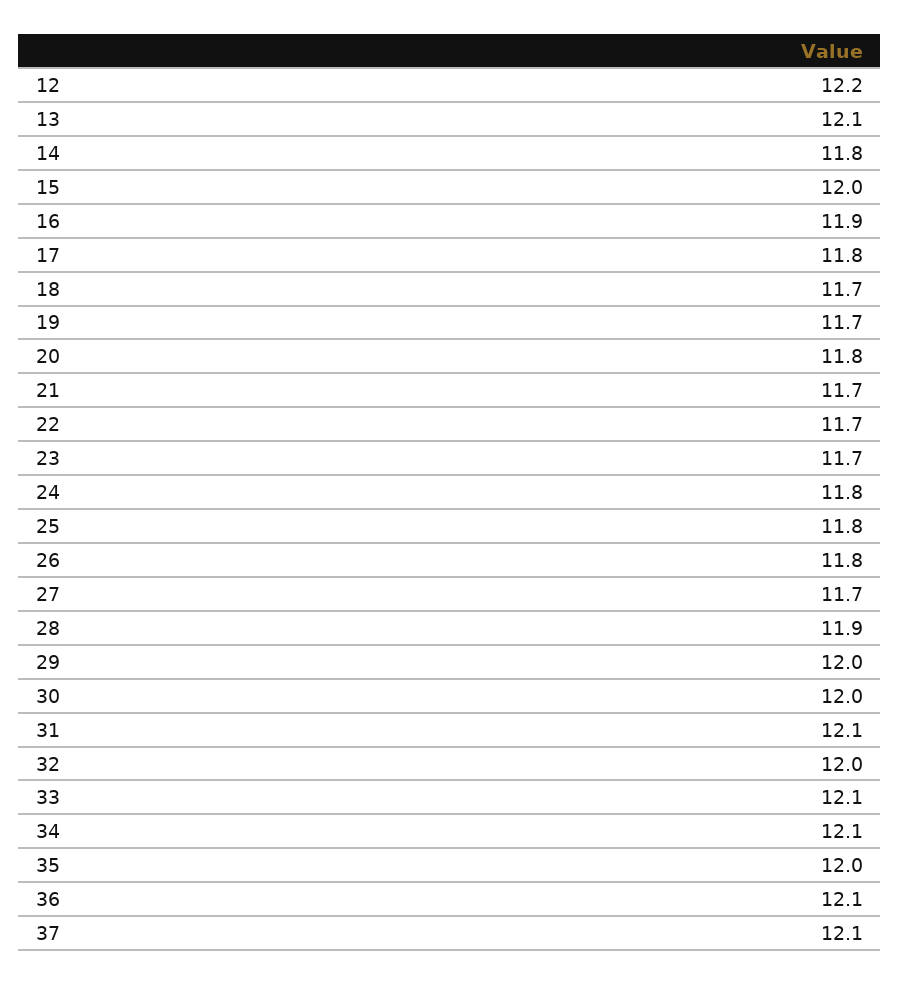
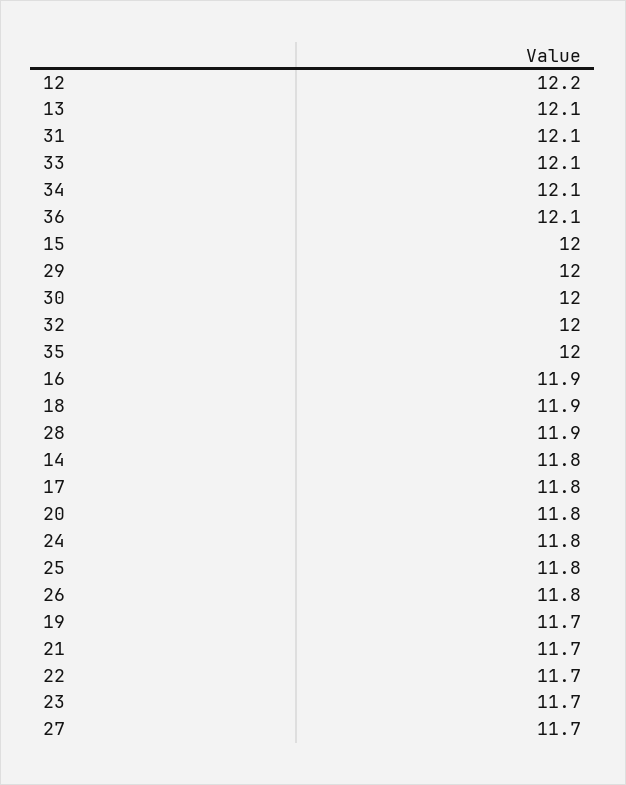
  {
    "12": 12.2,
    "13": 12.1,
    "14": 11.8,
    "15": 12,
    "16": 11.9,
    "17": 11.8,
-   "18": 11.7,
+   "18": 11.9,
    "19": 11.7,
    "20": 11.8,
    "21": 11.7,
    "22": 11.7,
    "23": 11.7,
    "24": 11.8,
    "25": 11.8,
    "26": 11.8,
    "27": 11.7,
    "28": 11.9,
    "29": 12,
    "30": 12,
    "31": 12.1,
    "32": 12,
    "33": 12.1,
    "34": 12.1,
    "35": 12,
-   "36": 12.1,
+   "36": 12.1
-   "37": 12.1
  }

